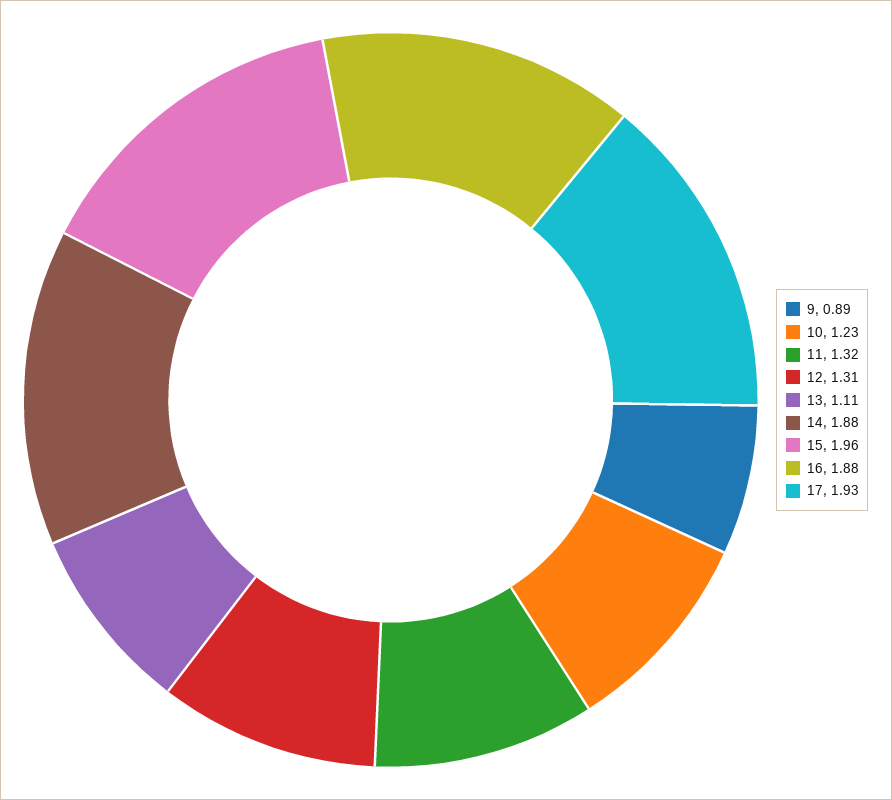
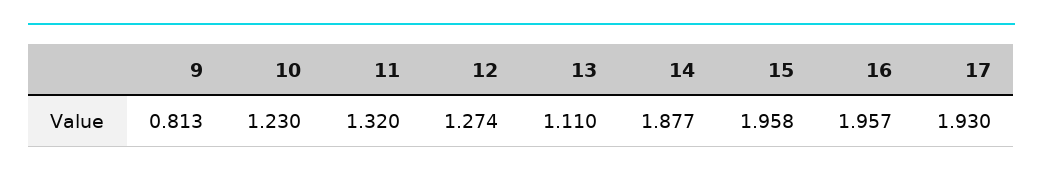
  {
-   "9": 0.89,
+   "9": 0.813,
    "10": 1.23,
    "11": 1.32,
-   "12": 1.31,
+   "12": 1.274,
    "13": 1.11,
    "14": 1.877,
    "15": 1.958,
-   "16": 1.88,
+   "16": 1.957,
    "17": 1.93
  }

